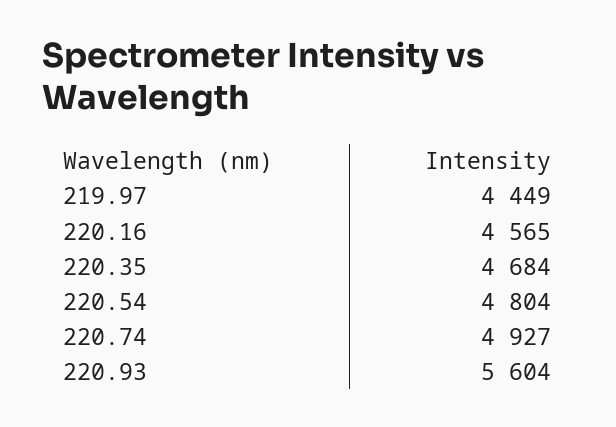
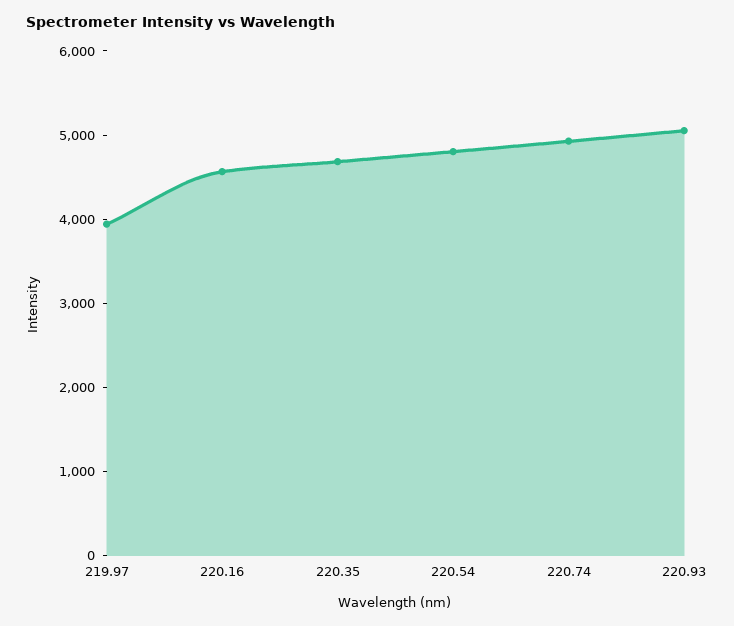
  {
-   "219.97": 4449,
+   "219.97": 4000,
    "220.16": 4565,
    "220.35": 4684,
    "220.54": 4804,
    "220.74": 4927,
-   "220.93": 5604
+   "220.93": 5000
  }

